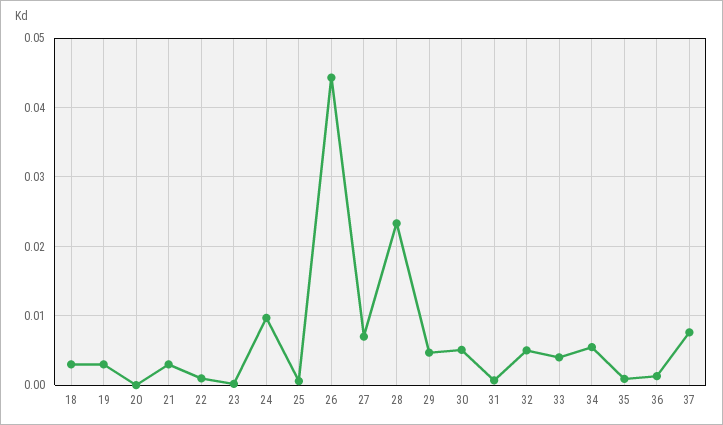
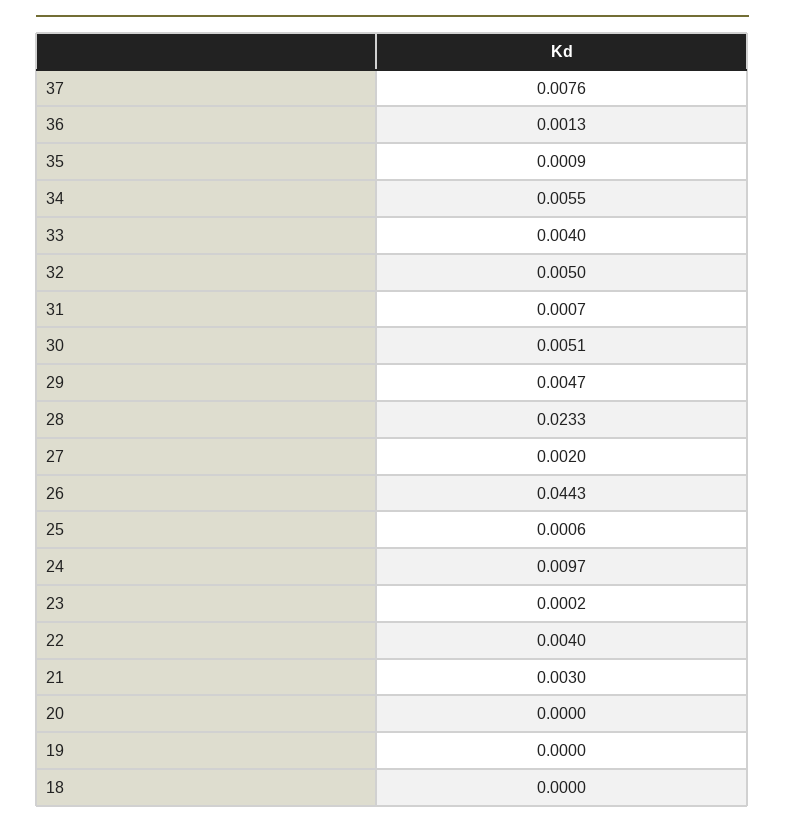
  {
-   "18": 0.003,
+   "18": 0,
-   "19": 0.003,
+   "19": 0,
    "20": 0,
    "21": 0.003,
-   "22": 0.001,
+   "22": 0.004,
    "23": 0.0002,
    "24": 0.0097,
    "25": 0.0006,
    "26": 0.0443,
-   "27": 0.007,
+   "27": 0.002,
    "28": 0.0233,
    "29": 0.0047,
    "30": 0.0051,
    "31": 0.0007,
    "32": 0.005,
    "33": 0.004,
    "34": 0.0055,
    "35": 0.0009,
    "36": 0.0013,
    "37": 0.0076
  }

